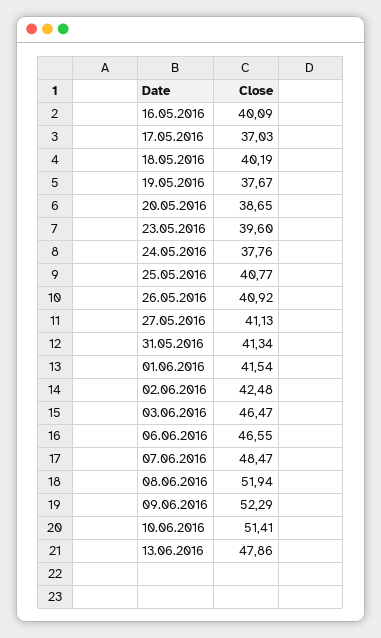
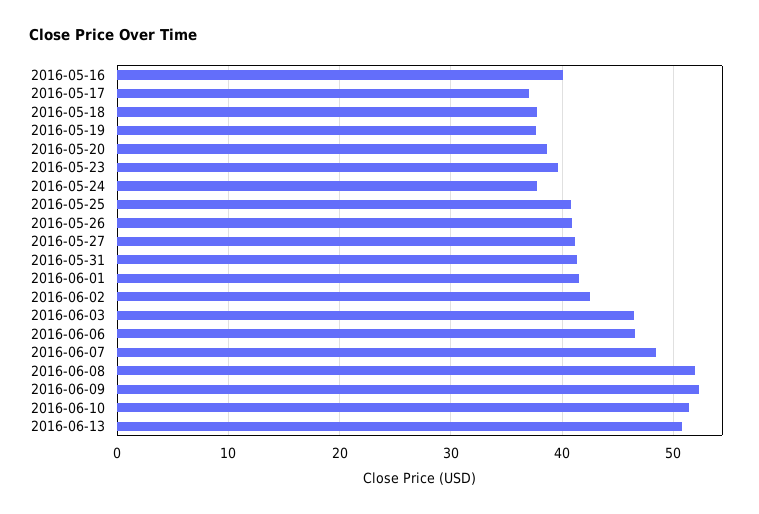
  {
    "16.05.2016": 40.09,
    "17.05.2016": 37.03,
-   "18.05.2016": 40.19,
+   "18.05.2016": 38,
    "19.05.2016": 37.67,
    "20.05.2016": 38.65,
    "23.05.2016": 39.6,
    "24.05.2016": 37.76,
    "25.05.2016": 40.77,
    "26.05.2016": 40.92,
    "27.05.2016": 41.13,
    "31.05.2016": 41.34,
    "01.06.2016": 41.54,
    "02.06.2016": 42.48,
    "03.06.2016": 46.47,
    "06.06.2016": 46.55,
    "07.06.2016": 48.47,
    "08.06.2016": 51.94,
    "09.06.2016": 52.29,
    "10.06.2016": 51.41,
-   "13.06.2016": 47.86
+   "13.06.2016": 51
  }

